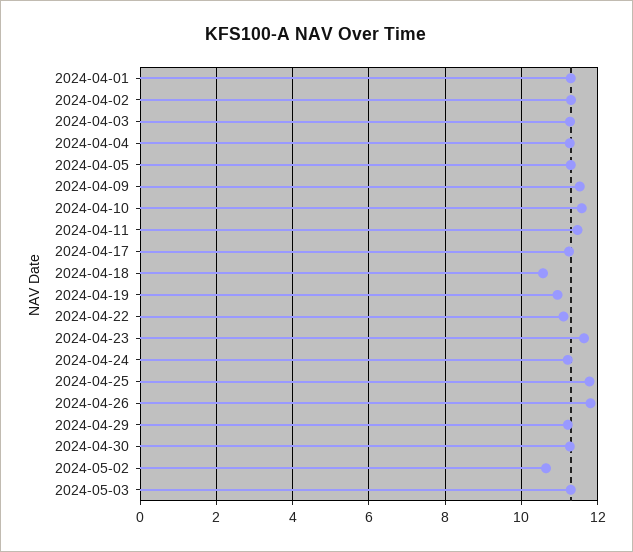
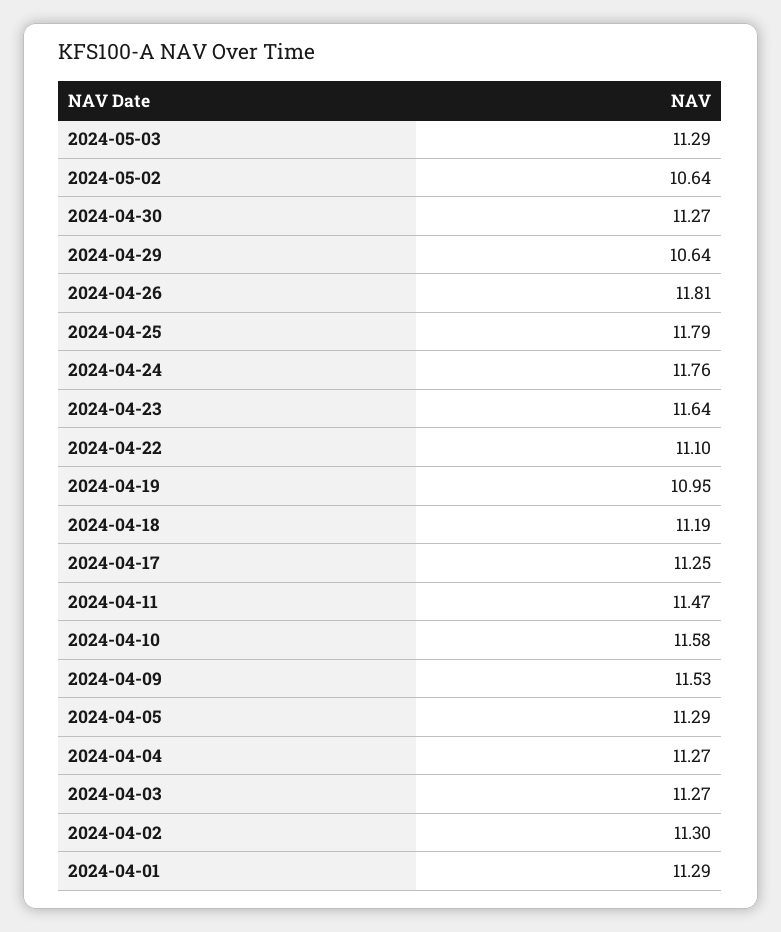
  {
    "2024-04-01": 11.29,
    "2024-04-02": 11.3,
    "2024-04-03": 11.27,
    "2024-04-04": 11.27,
    "2024-04-05": 11.29,
    "2024-04-09": 11.53,
    "2024-04-10": 11.58,
    "2024-04-11": 11.47,
    "2024-04-17": 11.25,
-   "2024-04-18": 10.6,
+   "2024-04-18": 11.19,
    "2024-04-19": 10.95,
    "2024-04-22": 11.1,
    "2024-04-23": 11.64,
-   "2024-04-24": 11.2,
+   "2024-04-24": 11.76,
    "2024-04-25": 11.79,
    "2024-04-26": 11.81,
-   "2024-04-29": 11.2,
+   "2024-04-29": 10.64,
    "2024-04-30": 11.27,
    "2024-05-02": 10.64,
    "2024-05-03": 11.29
  }

